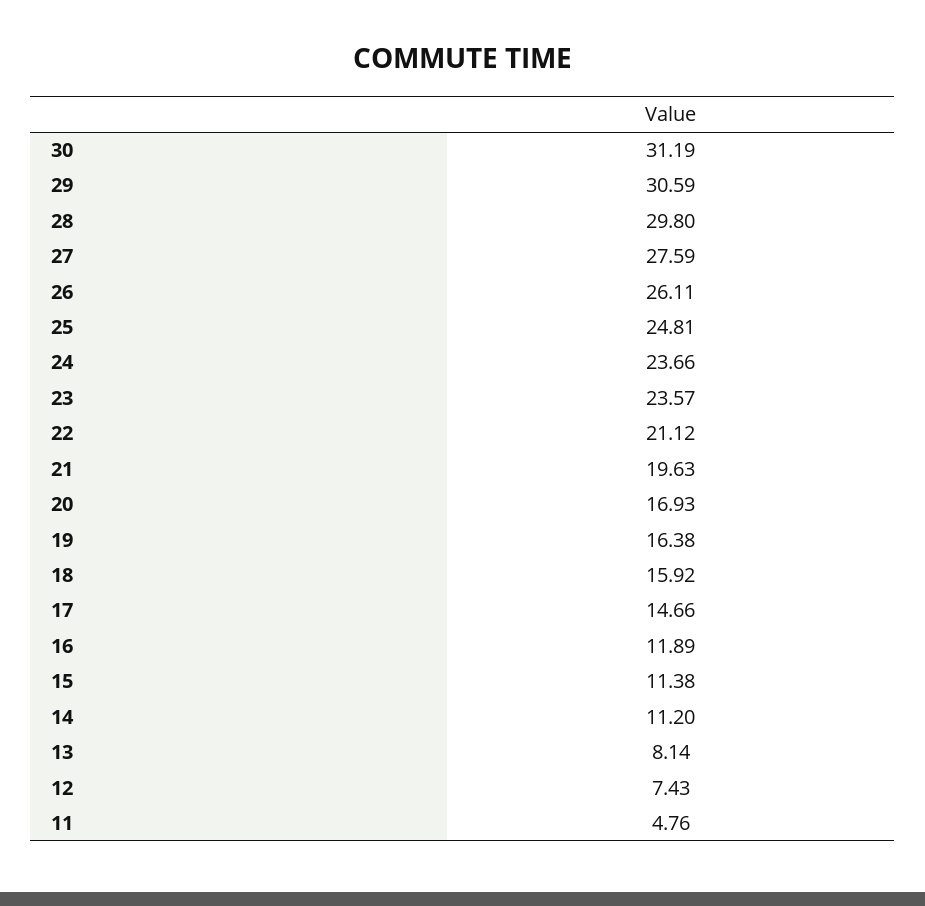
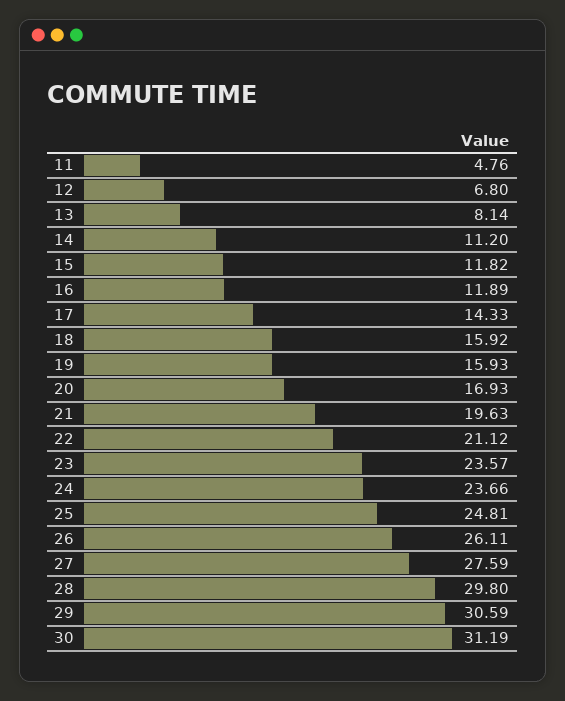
  {
    "30": 31.19,
    "29": 30.59,
    "28": 29.8,
    "27": 27.59,
    "26": 26.11,
    "25": 24.81,
    "24": 23.66,
    "23": 23.57,
    "22": 21.12,
    "21": 19.63,
    "20": 16.93,
-   "19": 16.38,
+   "19": 15.93,
    "18": 15.92,
-   "17": 14.66,
+   "17": 14.33,
    "16": 11.89,
-   "15": 11.38,
+   "15": 11.82,
    "14": 11.2,
    "13": 8.14,
-   "12": 7.43,
+   "12": 6.8,
    "11": 4.76
  }

